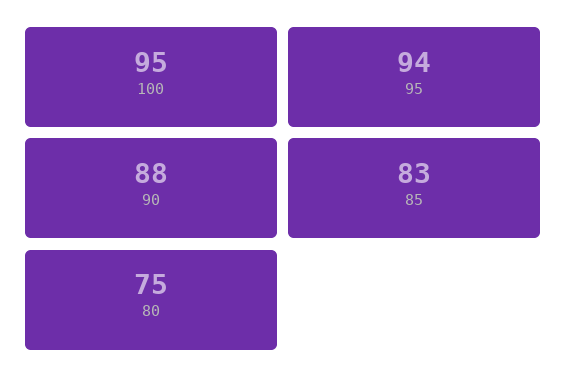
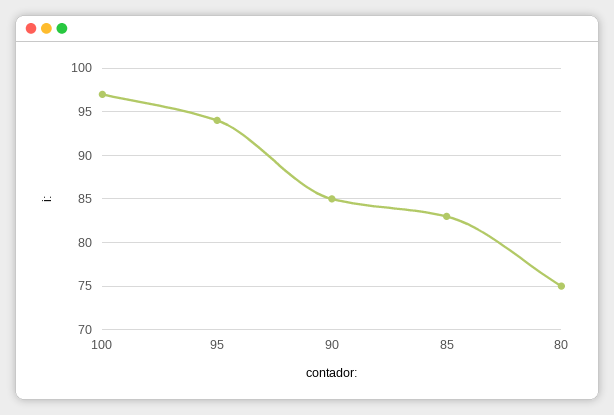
  {
-   "100": 95,
+   "100": 97,
    "95": 94,
-   "90": 88,
+   "90": 85,
    "85": 83,
    "80": 75
  }

